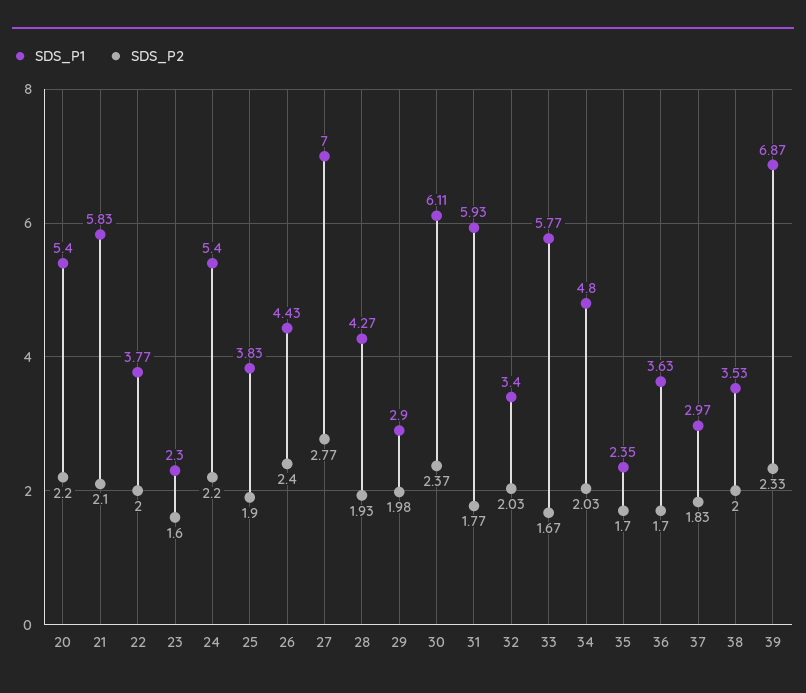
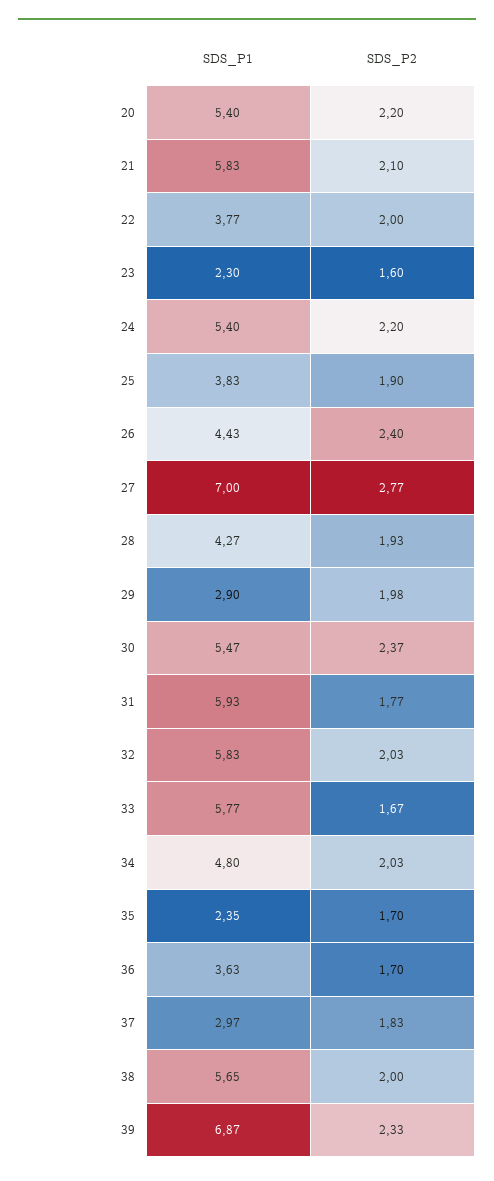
  {
    "SDS_P1": {
      "20": 5.4,
      "21": 5.83,
      "22": 3.77,
      "23": 2.3,
      "24": 5.4,
      "25": 3.83,
      "26": 4.43,
      "27": 7,
      "28": 4.27,
      "29": 2.9,
-     "30": 6.11,
+     "30": 5.47,
      "31": 5.93,
-     "32": 3.4,
+     "32": 5.83,
      "33": 5.77,
      "34": 4.8,
      "35": 2.35,
      "36": 3.63,
      "37": 2.97,
-     "38": 3.53,
+     "38": 5.65,
      "39": 6.87
    },
    "SDS_P2": {
      "20": 2.2,
      "21": 2.1,
      "22": 2,
      "23": 1.6,
      "24": 2.2,
      "25": 1.9,
      "26": 2.4,
      "27": 2.77,
      "28": 1.93,
      "29": 1.98,
      "30": 2.37,
      "31": 1.77,
      "32": 2.03,
      "33": 1.67,
      "34": 2.03,
      "35": 1.7,
      "36": 1.7,
      "37": 1.83,
      "38": 2,
      "39": 2.33
    }
  }

